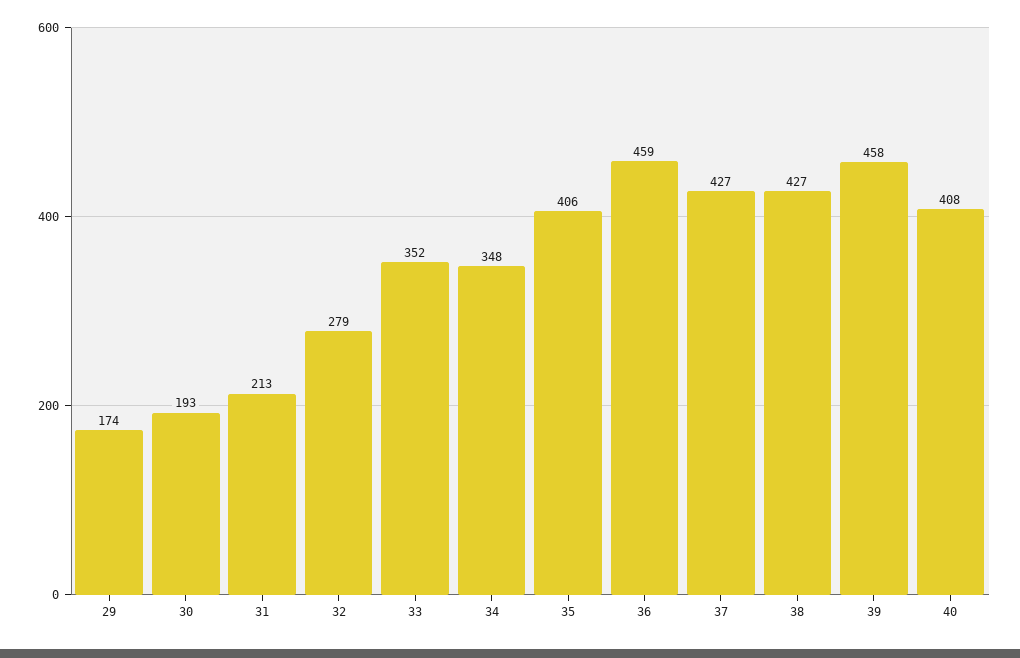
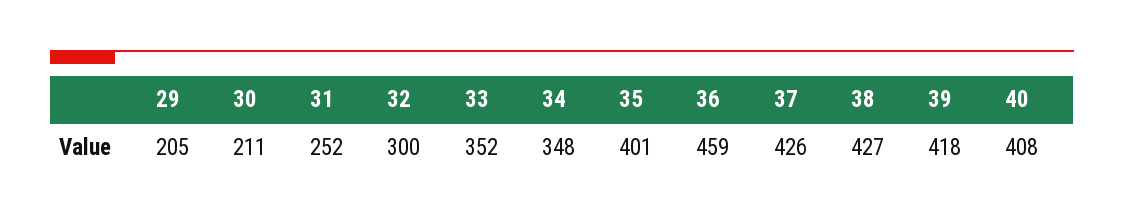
  {
-   "29": 174,
+   "29": 205,
-   "30": 193,
+   "30": 211,
-   "31": 213,
+   "31": 252,
-   "32": 279,
+   "32": 300,
    "33": 352,
    "34": 348,
-   "35": 406,
+   "35": 401,
    "36": 459,
-   "37": 427,
+   "37": 426,
    "38": 427,
-   "39": 458,
+   "39": 418,
    "40": 408
  }

